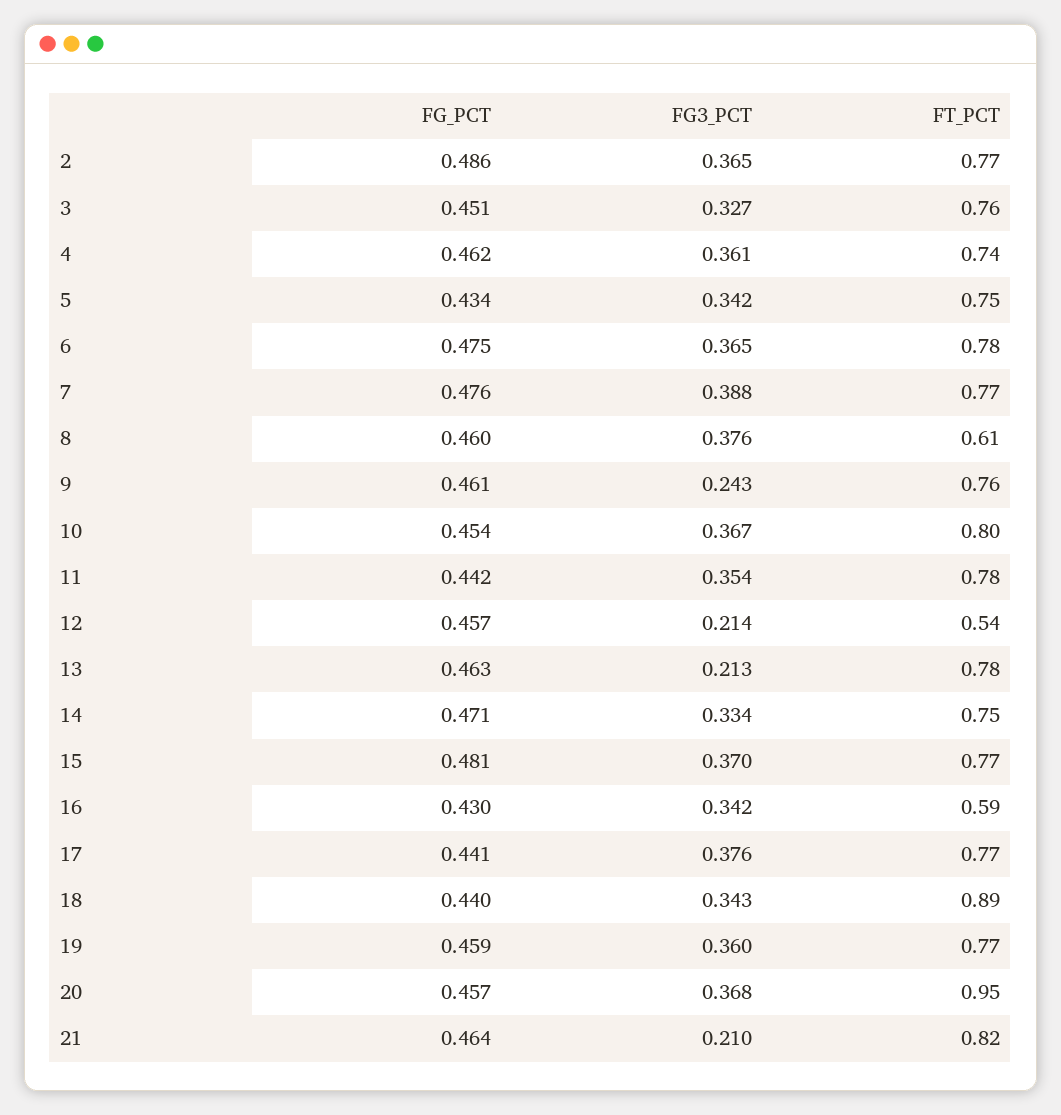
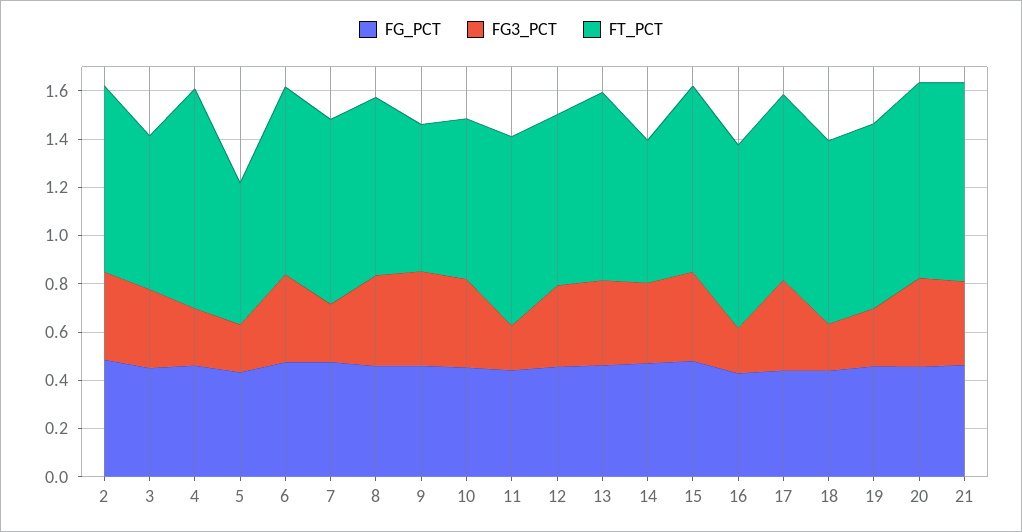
  {
    "FG_PCT": {
      "2": 0.486,
      "3": 0.451,
      "4": 0.462,
      "5": 0.434,
      "6": 0.475,
      "7": 0.476,
      "8": 0.46,
      "9": 0.461,
      "10": 0.454,
      "11": 0.442,
      "12": 0.457,
      "13": 0.463,
      "14": 0.471,
      "15": 0.481,
      "16": 0.43,
      "17": 0.441,
      "18": 0.44,
      "19": 0.459,
      "20": 0.457,
      "21": 0.464
    },
    "FG3_PCT": {
      "2": 0.365,
      "3": 0.327,
-     "4": 0.361,
+     "4": 0.25,
-     "5": 0.342,
+     "5": 0.2,
      "6": 0.365,
-     "7": 0.388,
+     "7": 0.25,
      "8": 0.376,
-     "9": 0.243,
+     "9": 0.4,
      "10": 0.367,
-     "11": 0.354,
+     "11": 0.2,
-     "12": 0.214,
+     "12": 0.35,
-     "13": 0.213,
+     "13": 0.35,
      "14": 0.334,
      "15": 0.37,
-     "16": 0.342,
+     "16": 0.2,
      "17": 0.376,
-     "18": 0.343,
+     "18": 0.2,
-     "19": 0.36,
+     "19": 0.25,
      "20": 0.368,
-     "21": 0.21
+     "21": 0.35
    },
    "FT_PCT": {
      "2": 0.77,
-     "3": 0.76,
+     "3": 0.65,
-     "4": 0.74,
+     "4": 0.9,
-     "5": 0.75,
+     "5": 0.6,
      "6": 0.78,
      "7": 0.77,
-     "8": 0.61,
+     "8": 0.75,
-     "9": 0.76,
+     "9": 0.6,
-     "10": 0.8,
+     "10": 0.65,
      "11": 0.78,
-     "12": 0.54,
+     "12": 0.7,
      "13": 0.78,
-     "14": 0.75,
+     "14": 0.6,
      "15": 0.77,
-     "16": 0.59,
+     "16": 0.75,
      "17": 0.77,
-     "18": 0.89,
+     "18": 0.75,
      "19": 0.77,
-     "20": 0.95,
+     "20": 0.8,
      "21": 0.82
    }
  }

